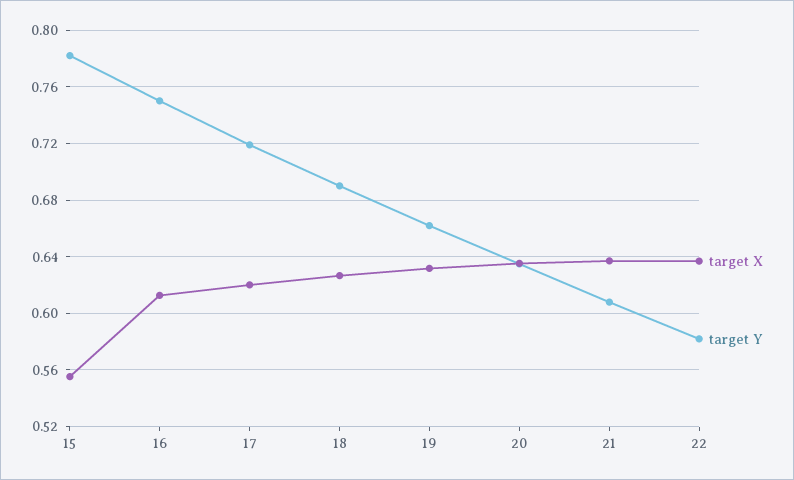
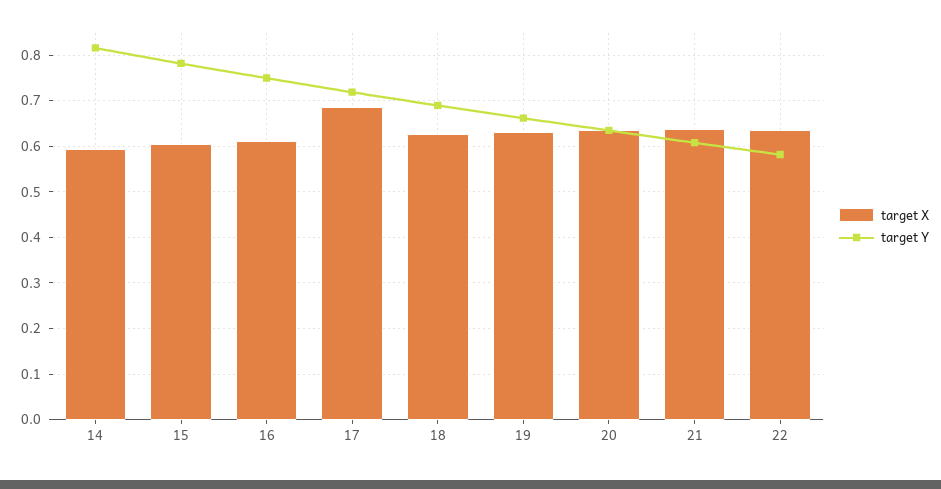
  {
    "target X": {
-     "15": 0.555,
+     "15": 0.6,
      "16": 0.615,
-     "17": 0.62,
+     "17": 0.68,
      "18": 0.625,
      "19": 0.63,
      "20": 0.635,
      "21": 0.635,
-     "22": 0.635
+     "22": 0.635,
+     "14": 0.6
    },
    "target Y": {
      "15": 0.78,
      "16": 0.75,
      "17": 0.72,
      "18": 0.69,
      "19": 0.66,
      "20": 0.635,
      "21": 0.61,
-     "22": 0.58
+     "22": 0.58,
+     "14": 0.82
    }
  }

